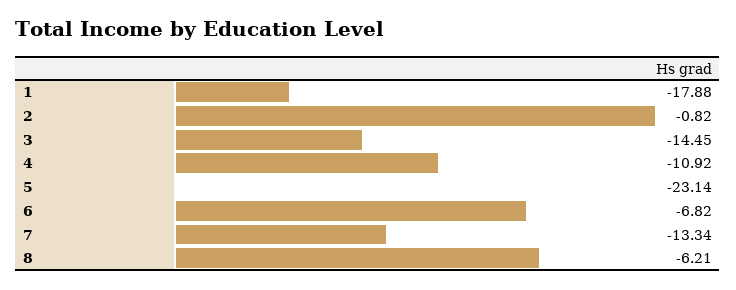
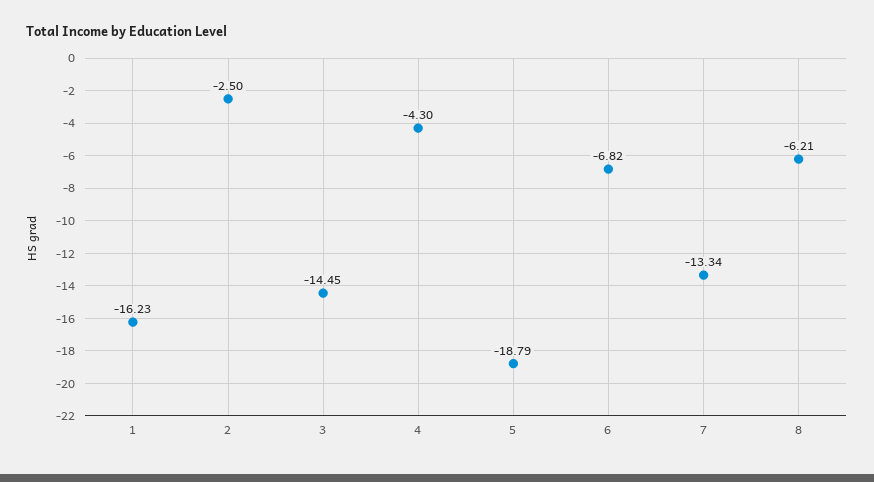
  {
-   "1": -17.88,
+   "1": -16.23,
-   "2": -0.82,
+   "2": -2.5,
    "3": -14.45,
-   "4": -10.92,
+   "4": -4.3,
-   "5": -23.14,
+   "5": -18.79,
    "6": -6.82,
    "7": -13.34,
    "8": -6.21
  }

